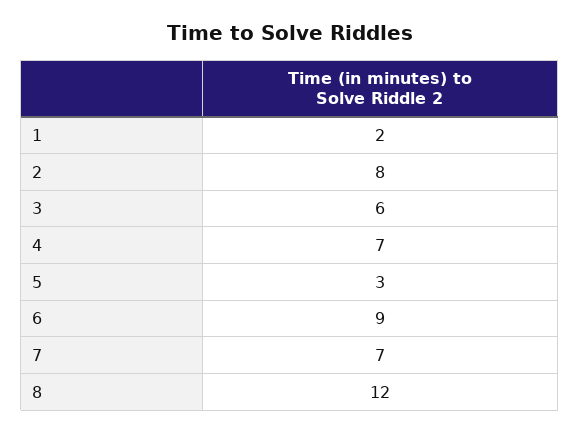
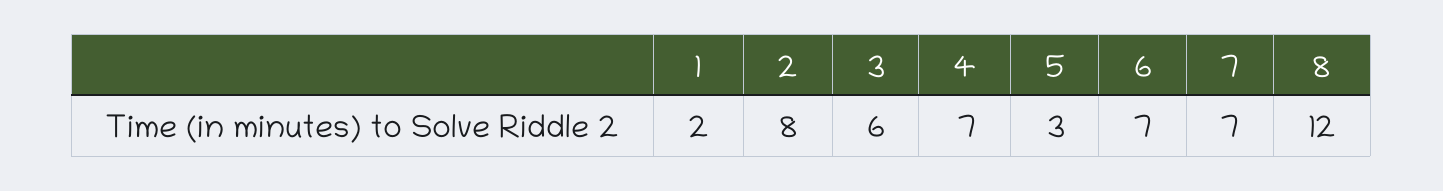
  {
    "1": 2,
    "2": 8,
    "3": 6,
    "4": 7,
    "5": 3,
-   "6": 9,
+   "6": 7,
    "7": 7,
    "8": 12
  }

